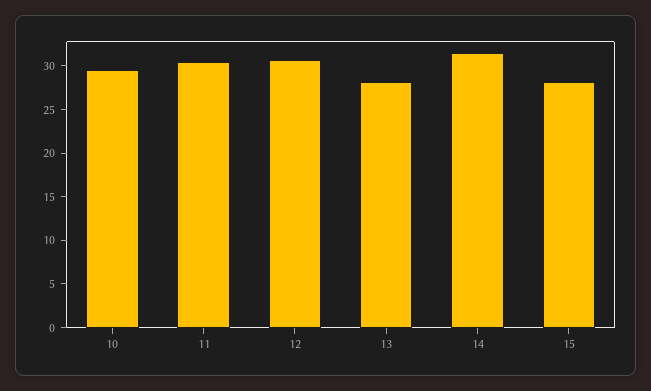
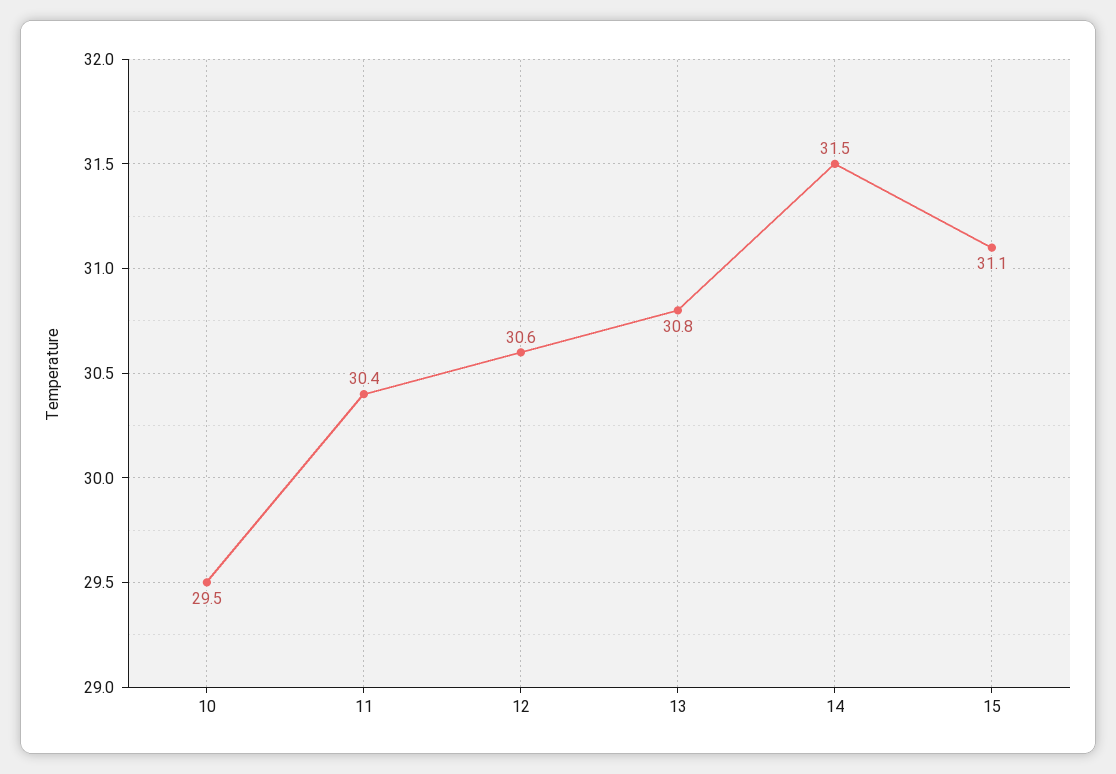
  {
    "10": 29.5,
    "11": 30.4,
    "12": 30.6,
-   "13": 28,
+   "13": 30.8,
    "14": 31.5,
-   "15": 28
+   "15": 31.1
  }

